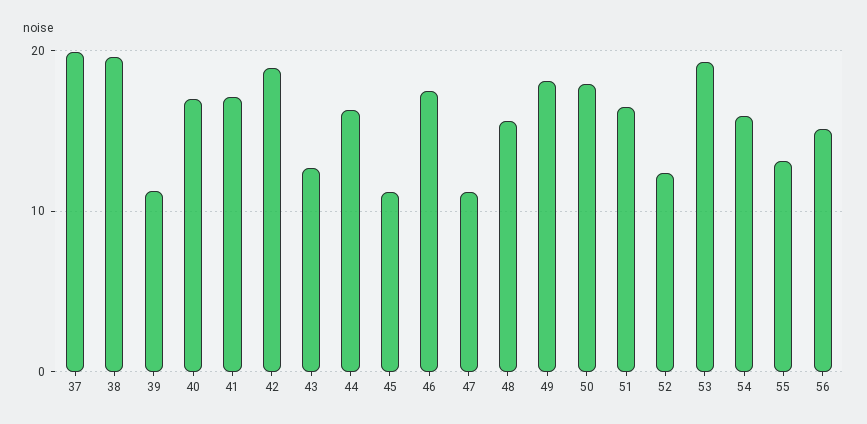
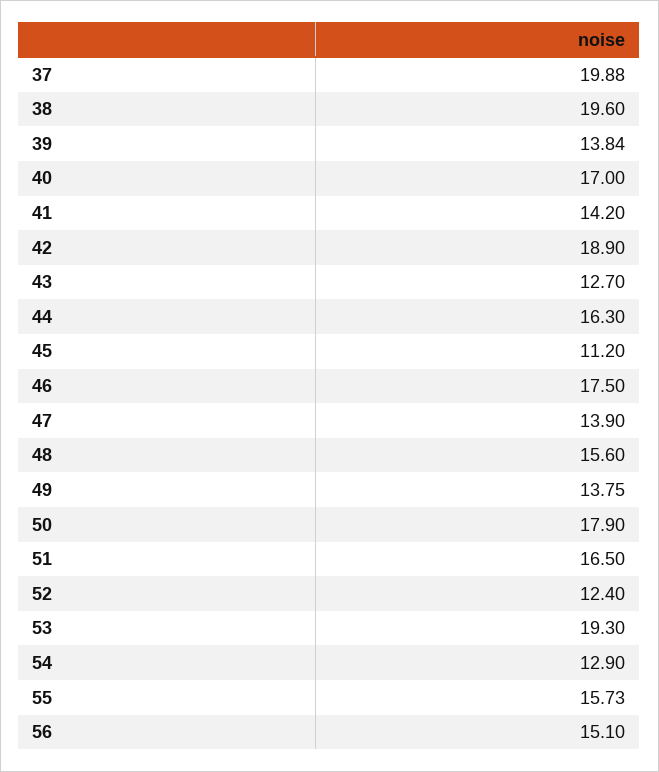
  {
    "37": 19.88,
    "38": 19.6,
-   "39": 11,
+   "39": 13.84,
    "40": 17,
-   "41": 17,
+   "41": 14.2,
    "42": 18.9,
    "43": 12.7,
    "44": 16.3,
    "45": 11.2,
    "46": 17.5,
-   "47": 11,
+   "47": 13.9,
    "48": 15.6,
-   "49": 18,
+   "49": 13.75,
    "50": 17.9,
    "51": 16.5,
    "52": 12.4,
    "53": 19.3,
-   "54": 16,
+   "54": 12.9,
-   "55": 13,
+   "55": 15.73,
    "56": 15.1
  }

